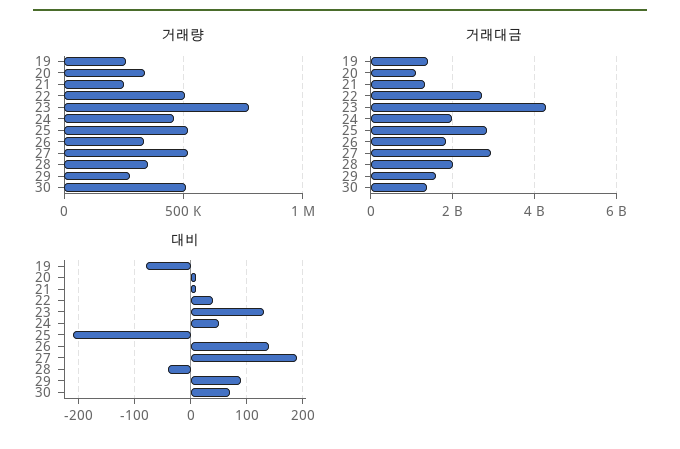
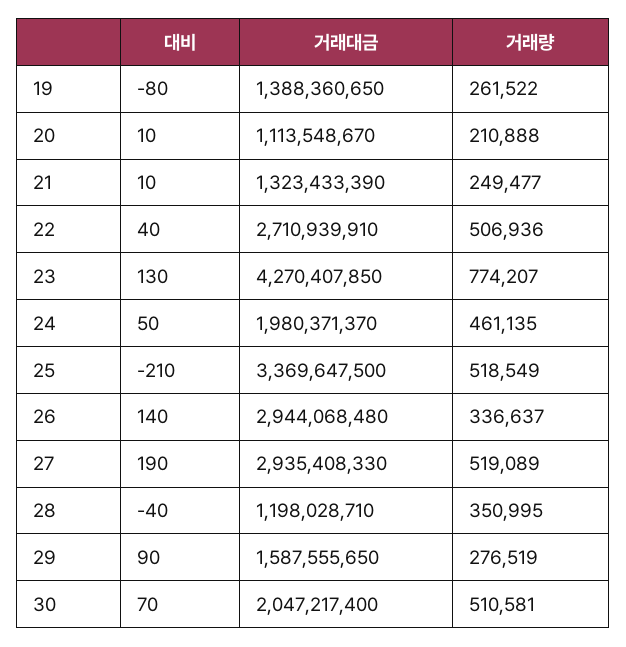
  {
    "거래량": {
      "19": 261522,
-     "20": 350000,
+     "20": 210888,
      "21": 249477,
      "22": 506936,
      "23": 774207,
      "24": 461135,
      "25": 518549,
      "26": 336637,
      "27": 519089,
      "28": 350995,
      "29": 276519,
      "30": 510581
    },
    "거래대금": {
      "19": 1388360650,
      "20": 1113548670,
      "21": 1323433390,
      "22": 2710939910,
      "23": 4270407850,
      "24": 1980371370,
-     "25": 2800000000,
+     "25": 3369647500,
-     "26": 1800000000,
+     "26": 2944068480,
      "27": 2935408330,
-     "28": 2000000000,
+     "28": 1198028710,
      "29": 1587555650,
-     "30": 1400000000
+     "30": 2047217400
    },
    "대비": {
      "19": -80,
      "20": 10,
      "21": 10,
      "22": 40,
      "23": 130,
      "24": 50,
      "25": -210,
      "26": 140,
      "27": 190,
      "28": -40,
      "29": 90,
      "30": 70
    }
  }

